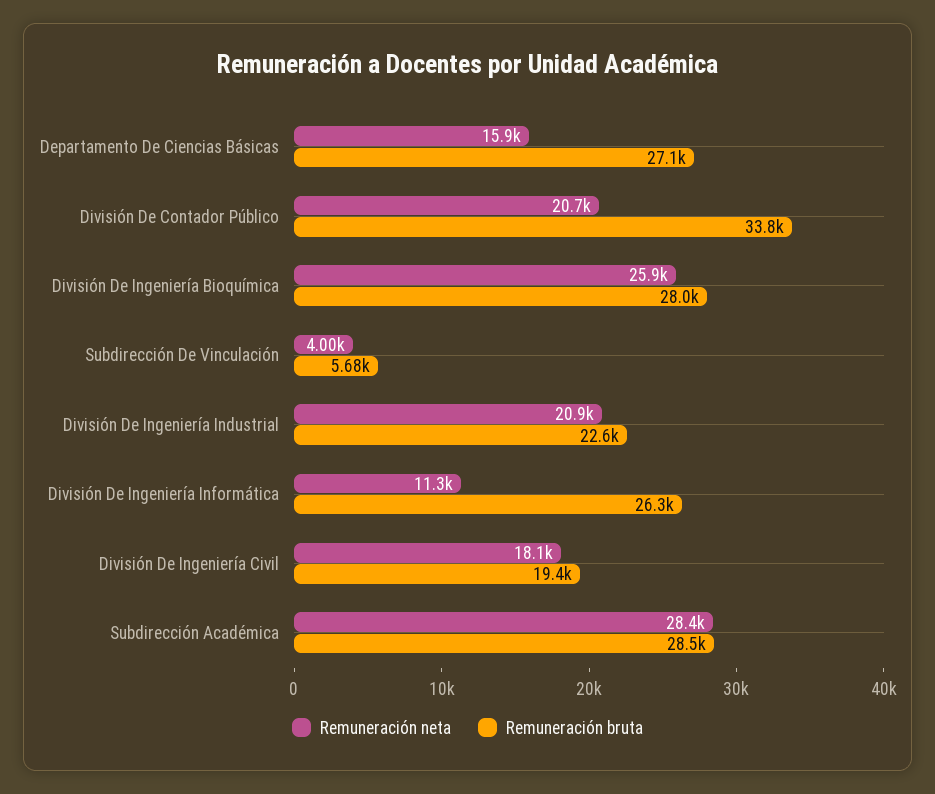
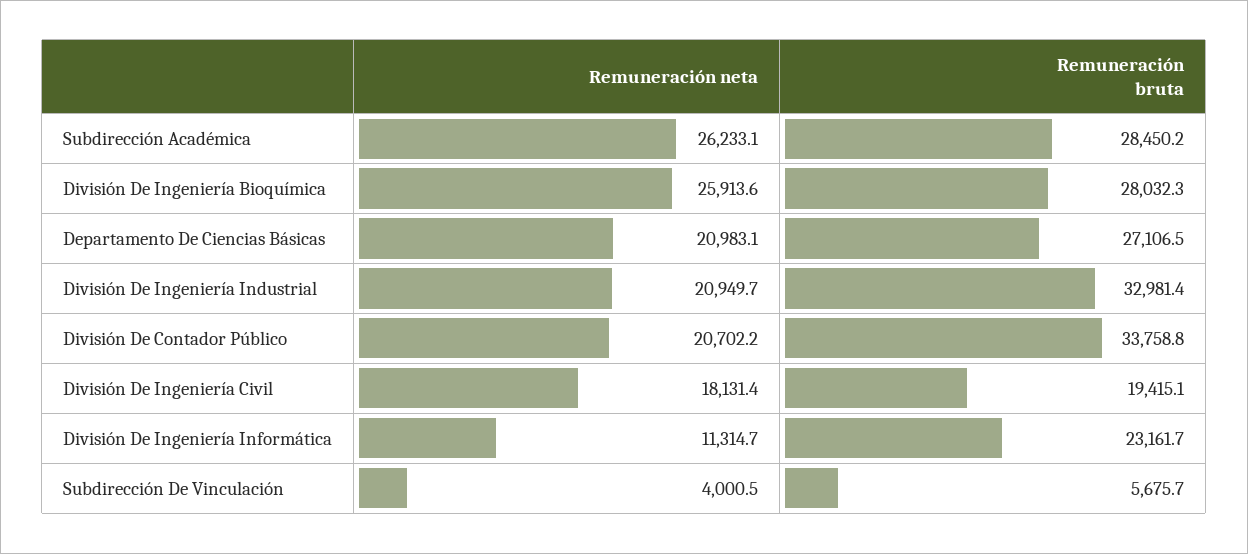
  {
    "Remuneración neta": {
-     "Departamento De Ciencias Básicas": 15900,
+     "Departamento De Ciencias Básicas": 20983.1,
      "División De Contador Público": 20702.2,
      "División De Ingeniería Bioquímica": 25913.6,
      "Subdirección De Vinculación": 4000.5,
      "División De Ingeniería Industrial": 20949.7,
      "División De Ingeniería Informática": 11314.7,
      "División De Ingeniería Civil": 18131.4,
-     "Subdirección Académica": 28400
+     "Subdirección Académica": 26233.1
    },
    "Remuneración bruta": {
      "Departamento De Ciencias Básicas": 27106.5,
      "División De Contador Público": 33758.8,
      "División De Ingeniería Bioquímica": 28032.3,
      "Subdirección De Vinculación": 5675.7,
-     "División De Ingeniería Industrial": 22600,
+     "División De Ingeniería Industrial": 32981.4,
-     "División De Ingeniería Informática": 26300,
+     "División De Ingeniería Informática": 23161.7,
      "División De Ingeniería Civil": 19415.1,
      "Subdirección Académica": 28450.2
    }
  }

